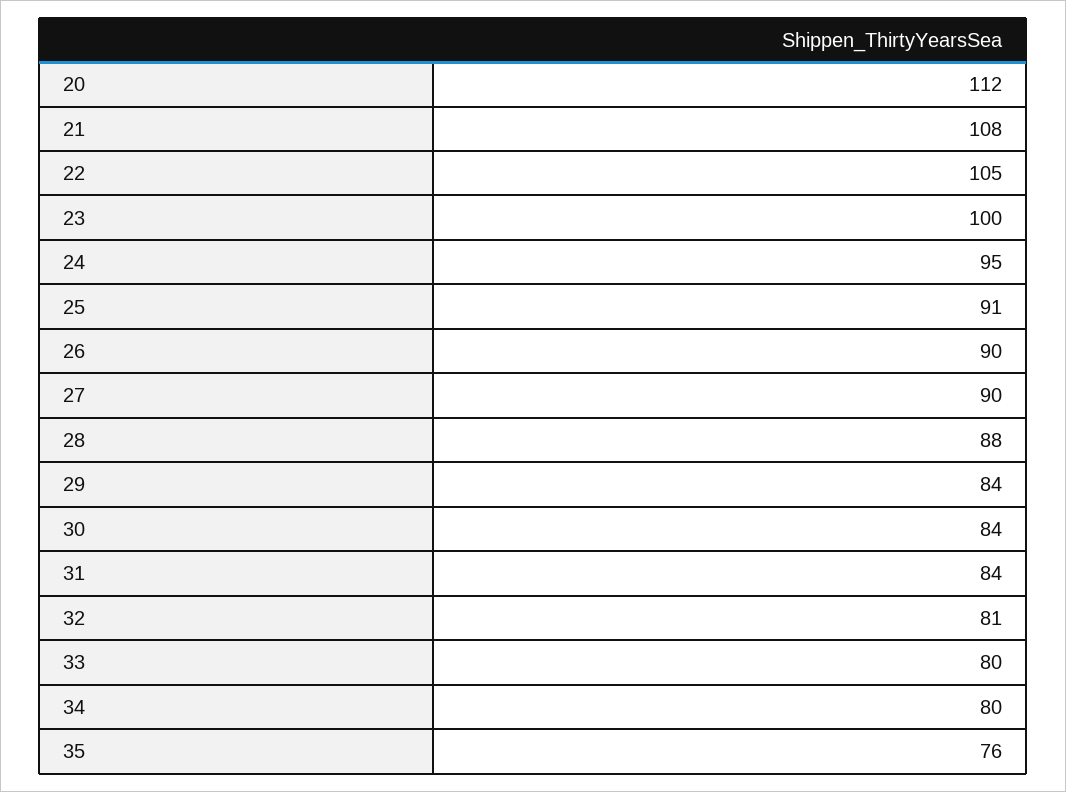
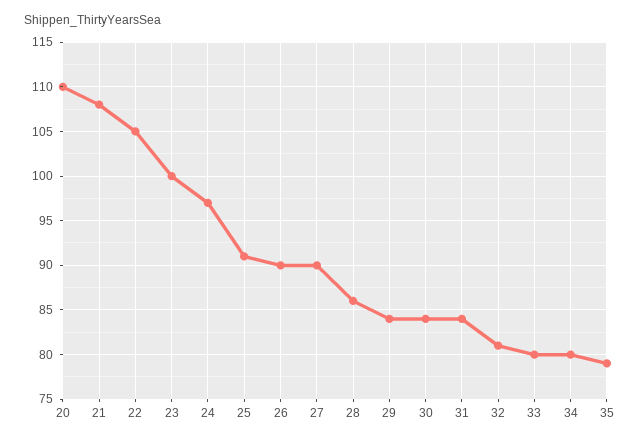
  {
-   "20": 112,
+   "20": 110,
    "21": 108,
    "22": 105,
    "23": 100,
-   "24": 95,
+   "24": 97,
    "25": 91,
    "26": 90,
    "27": 90,
-   "28": 88,
+   "28": 86,
    "29": 84,
    "30": 84,
    "31": 84,
    "32": 81,
    "33": 80,
    "34": 80,
-   "35": 76
+   "35": 79
  }

